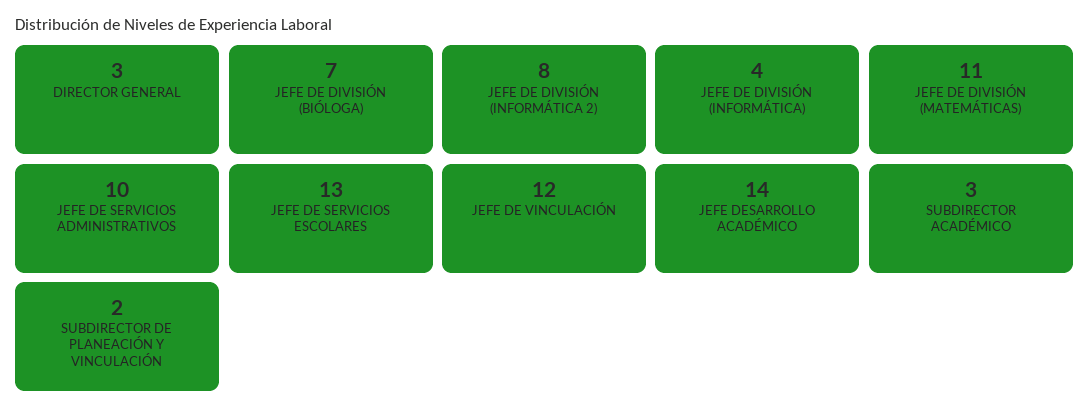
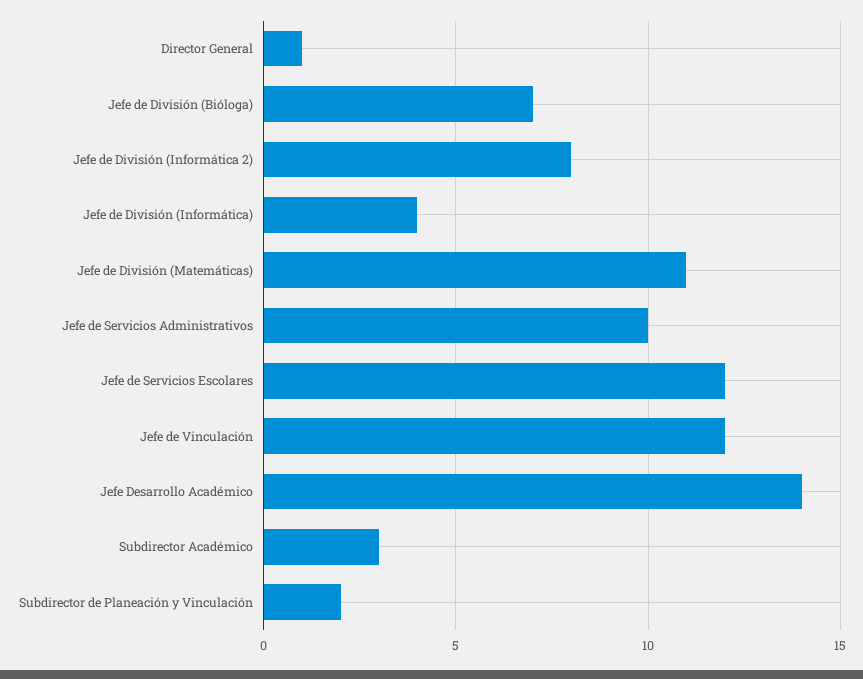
  {
-   "DIRECTOR GENERAL": 3,
+   "DIRECTOR GENERAL": 1,
    "JEFE DE DIVISIÓN (BIÓLOGA)": 7,
    "JEFE DE DIVISIÓN (INFORMÁTICA 2)": 8,
    "JEFE DE DIVISIÓN (INFORMÁTICA)": 4,
    "JEFE DE DIVISIÓN (MATEMÁTICAS)": 11,
    "JEFE DE SERVICIOS ADMINISTRATIVOS": 10,
-   "JEFE DE SERVICIOS ESCOLARES": 13,
+   "JEFE DE SERVICIOS ESCOLARES": 12,
    "JEFE DE VINCULACIÓN": 12,
    "JEFE DESARROLLO ACADÉMICO": 14,
    "SUBDIRECTOR ACADÉMICO": 3,
    "SUBDIRECTOR DE PLANEACIÓN Y VINCULACIÓN": 2
  }

